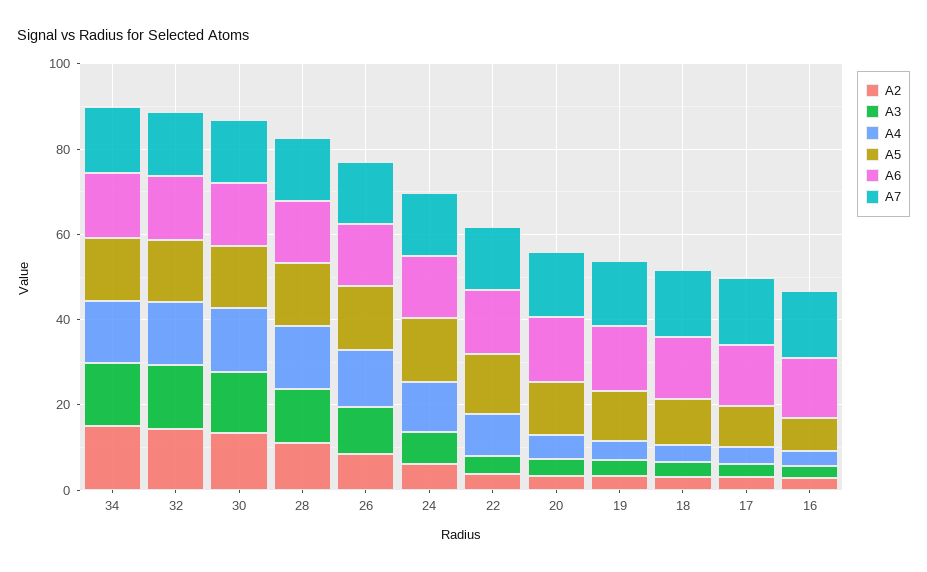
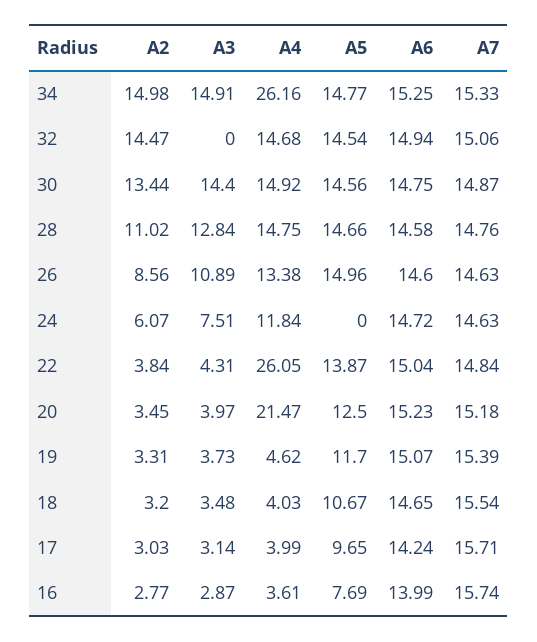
  {
    "A2": {
      "34": 14.98,
      "32": 14.47,
      "30": 13.44,
      "28": 11.02,
      "26": 8.56,
      "24": 6.07,
      "22": 3.84,
      "20": 3.45,
      "19": 3.31,
      "18": 3.2,
      "17": 3.03,
      "16": 2.77
    },
    "A3": {
      "34": 14.91,
-     "32": 15,
+     "32": 0,
      "30": 14.4,
      "28": 12.84,
      "26": 10.89,
      "24": 7.51,
      "22": 4.31,
      "20": 3.97,
      "19": 3.73,
      "18": 3.48,
      "17": 3.14,
      "16": 2.87
    },
    "A4": {
-     "34": 15,
+     "34": 26.16,
      "32": 14.68,
      "30": 14.92,
      "28": 14.75,
      "26": 13.38,
      "24": 11.84,
-     "22": 10,
+     "22": 26.05,
-     "20": 5,
+     "20": 21.47,
      "19": 4.62,
      "18": 4.03,
      "17": 3.99,
      "16": 3.61
    },
    "A5": {
      "34": 14.77,
      "32": 14.54,
      "30": 14.56,
      "28": 14.66,
      "26": 14.96,
-     "24": 15,
+     "24": 0,
      "22": 13.87,
      "20": 12.5,
      "19": 11.7,
      "18": 10.67,
      "17": 9.65,
      "16": 7.69
    },
    "A6": {
      "34": 15.25,
      "32": 14.94,
      "30": 14.75,
      "28": 14.58,
      "26": 14.6,
      "24": 14.72,
      "22": 15.04,
      "20": 15.23,
      "19": 15.07,
      "18": 14.65,
      "17": 14.24,
      "16": 13.99
    },
    "A7": {
      "34": 15.33,
      "32": 15.06,
      "30": 14.87,
      "28": 14.76,
      "26": 14.63,
      "24": 14.63,
      "22": 14.84,
      "20": 15.18,
      "19": 15.39,
      "18": 15.54,
      "17": 15.71,
      "16": 15.74
    }
  }

